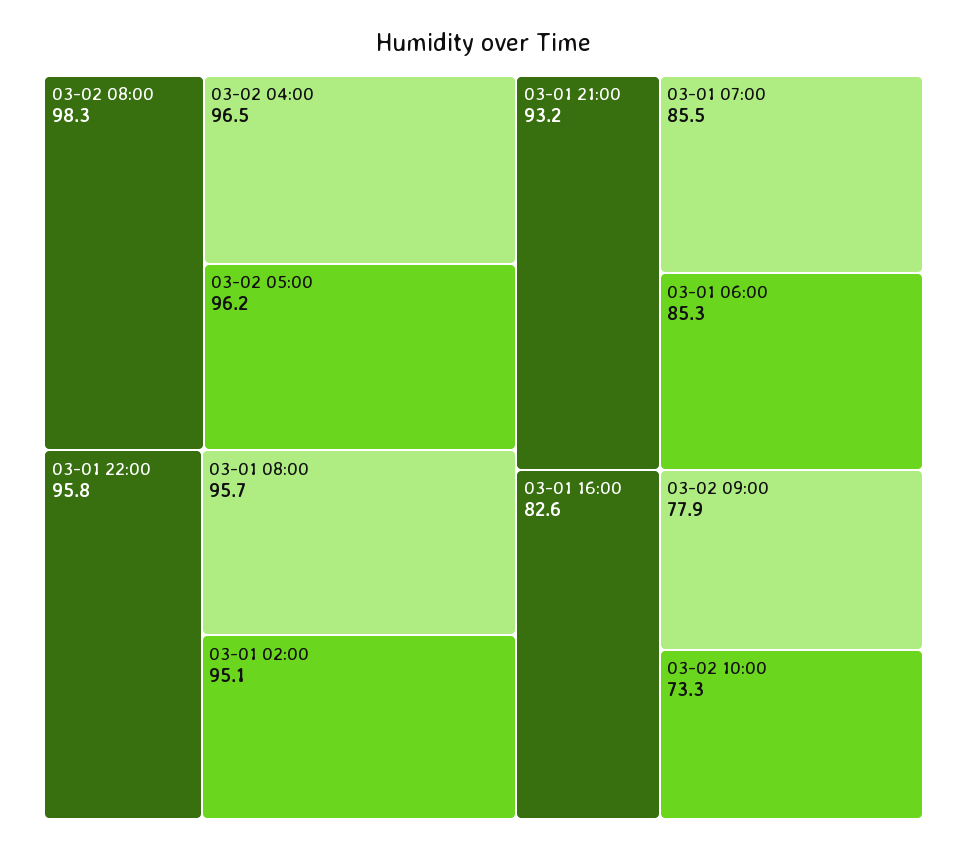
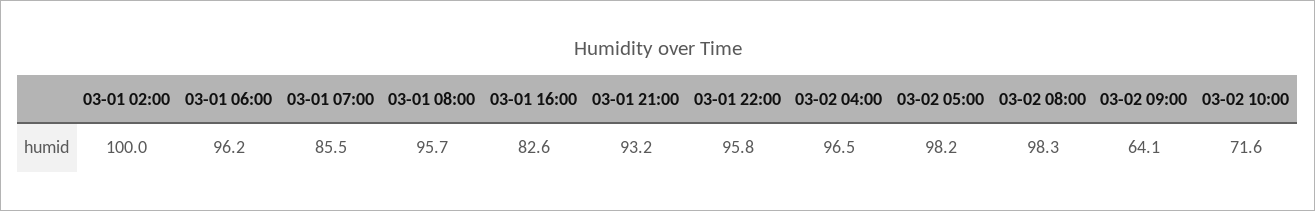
  {
    "03-02 08:00": 98.3,
    "03-02 04:00": 96.5,
-   "03-02 05:00": 96.2,
+   "03-02 05:00": 98.2,
    "03-01 22:00": 95.8,
    "03-01 08:00": 95.7,
-   "03-01 02:00": 95.1,
+   "03-01 02:00": 100,
    "03-01 21:00": 93.2,
    "03-01 07:00": 85.5,
-   "03-01 06:00": 85.3,
+   "03-01 06:00": 96.2,
    "03-01 16:00": 82.6,
-   "03-02 09:00": 77.9,
+   "03-02 09:00": 64.1,
-   "03-02 10:00": 73.3
+   "03-02 10:00": 71.6
  }

